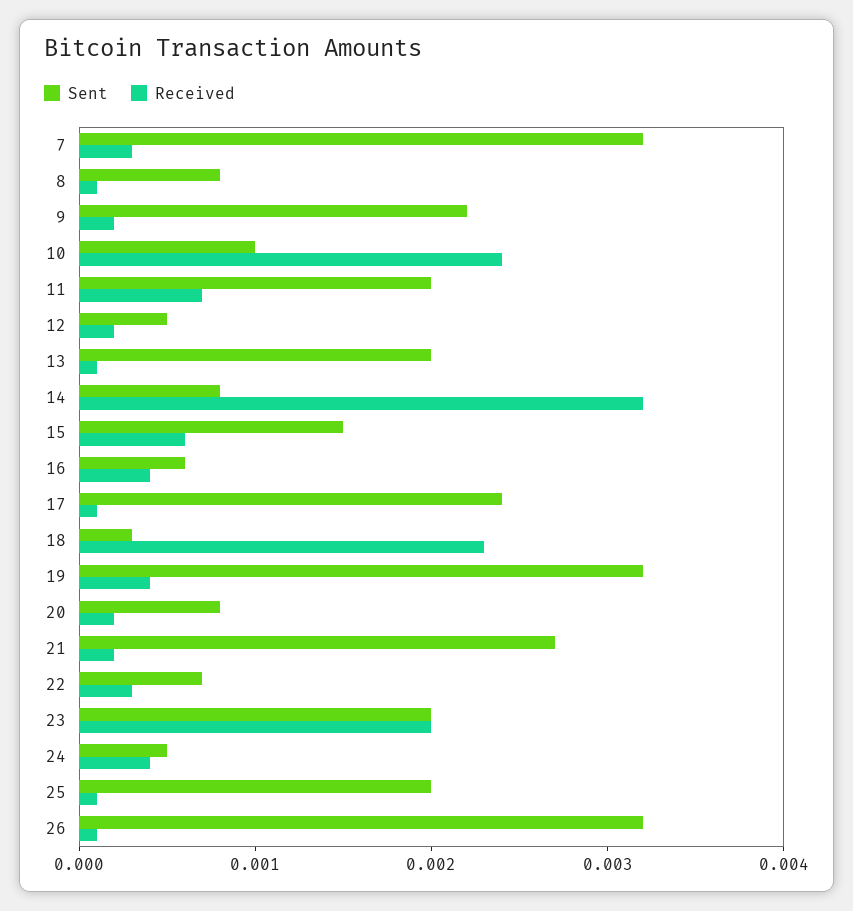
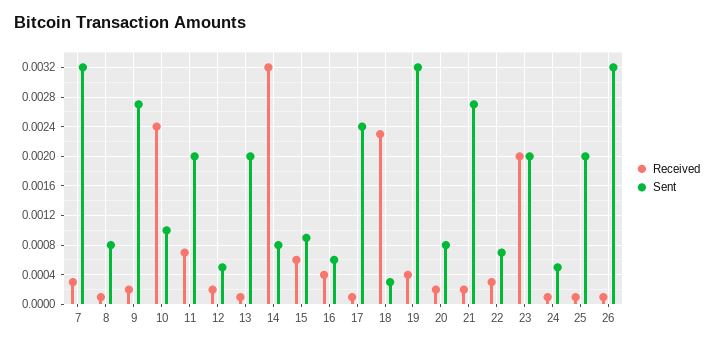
  {
    "Sent": {
      "7": 0.0032,
      "8": 0.0008,
-     "9": 0.0022,
+     "9": 0.0027,
      "10": 0.001,
      "11": 0.002,
      "12": 0.0005,
      "13": 0.002,
      "14": 0.0008,
-     "15": 0.0015,
+     "15": 0.0009,
      "16": 0.0006,
      "17": 0.0024,
      "18": 0.0003,
      "19": 0.0032,
      "20": 0.0008,
      "21": 0.0027,
      "22": 0.0007,
      "23": 0.002,
      "24": 0.0005,
      "25": 0.002,
      "26": 0.0032
    },
    "Received": {
      "7": 0.0003,
      "8": 0.0001,
      "9": 0.0002,
      "10": 0.0024,
      "11": 0.0007,
      "12": 0.0002,
      "13": 0.0001,
      "14": 0.0032,
      "15": 0.0006,
      "16": 0.0004,
      "17": 0.0001,
      "18": 0.0023,
      "19": 0.0004,
      "20": 0.0002,
      "21": 0.0002,
      "22": 0.0003,
      "23": 0.002,
-     "24": 0.0004,
+     "24": 0.0001,
      "25": 0.0001,
      "26": 0.0001
    }
  }

